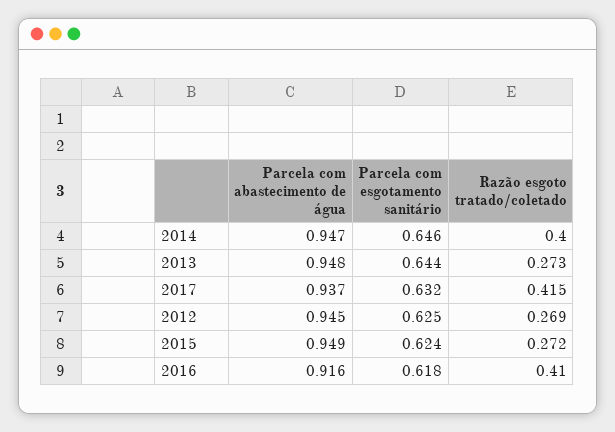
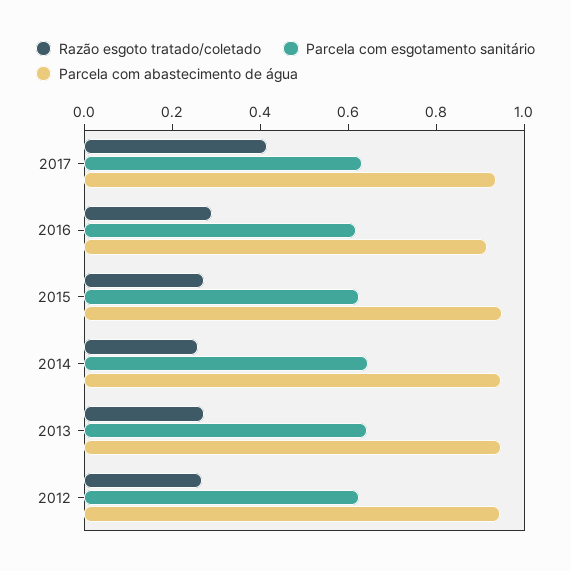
  {
    "Parcela com abastecimento de água": {
      "2014": 0.947,
      "2013": 0.948,
      "2017": 0.937,
      "2012": 0.945,
      "2015": 0.949,
      "2016": 0.916
    },
    "Parcela com esgotamento sanitário": {
      "2014": 0.646,
      "2013": 0.644,
      "2017": 0.632,
      "2012": 0.625,
      "2015": 0.624,
      "2016": 0.618
    },
    "Razão esgoto tratado/coletado": {
-     "2014": 0.4,
+     "2014": 0.25,
      "2013": 0.273,
      "2017": 0.415,
      "2012": 0.269,
      "2015": 0.272,
-     "2016": 0.41
+     "2016": 0.3
    }
  }

